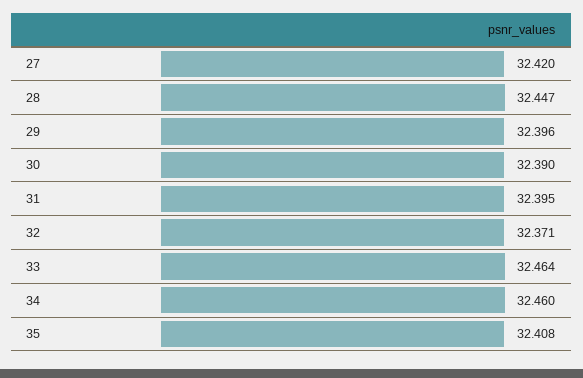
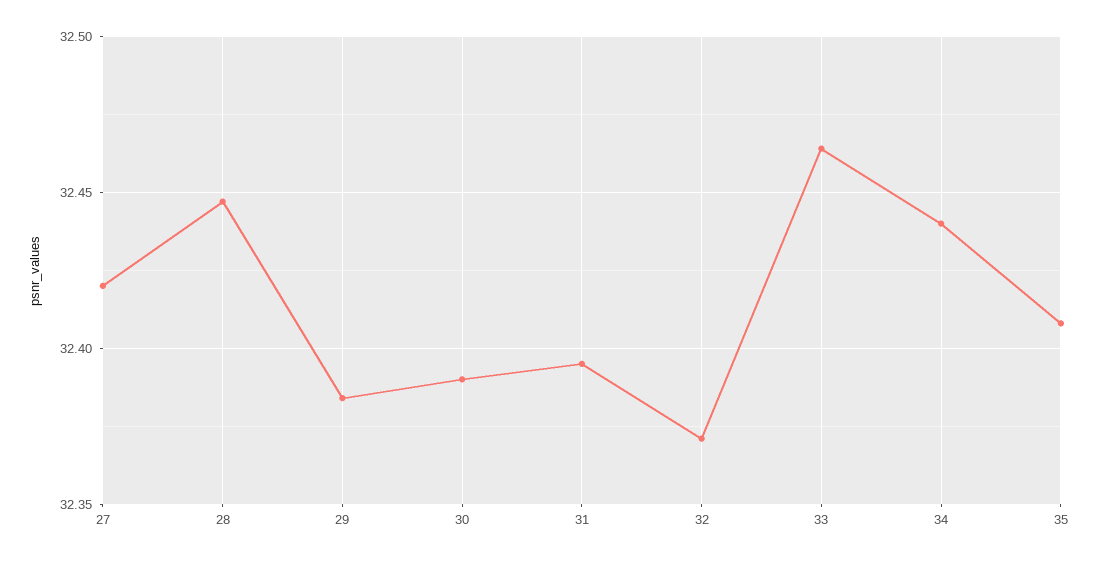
  {
    "27": 32.42,
    "28": 32.447,
-   "29": 32.396,
+   "29": 32.385,
    "30": 32.39,
    "31": 32.395,
    "32": 32.371,
    "33": 32.464,
-   "34": 32.46,
+   "34": 32.44,
    "35": 32.408
  }

